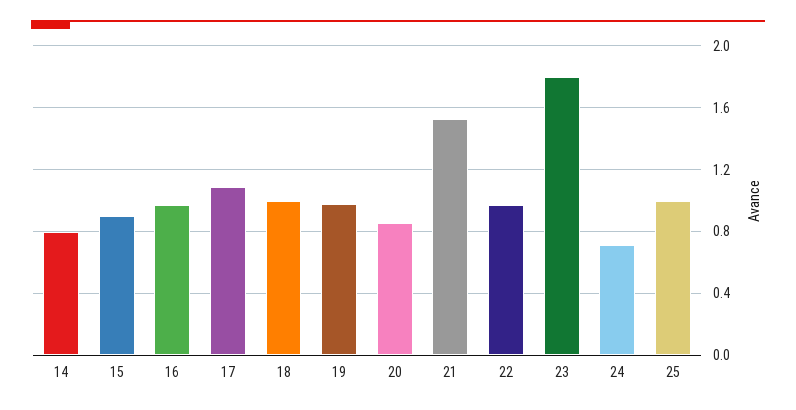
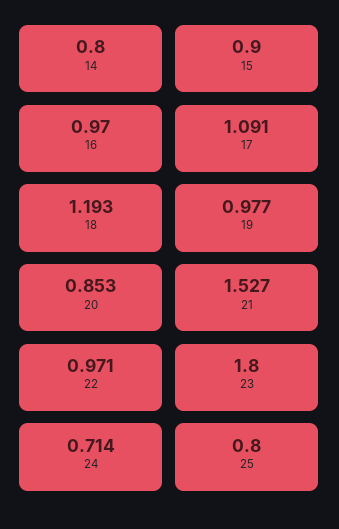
  {
    "14": 0.8,
    "15": 0.9,
    "16": 0.97,
    "17": 1.091,
-   "18": 1,
+   "18": 1.193,
    "19": 0.977,
    "20": 0.853,
    "21": 1.527,
    "22": 0.971,
    "23": 1.8,
    "24": 0.714,
-   "25": 1
+   "25": 0.8
  }

